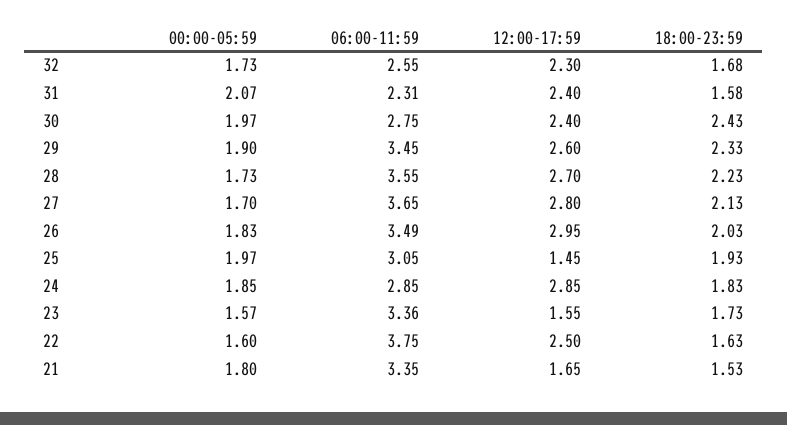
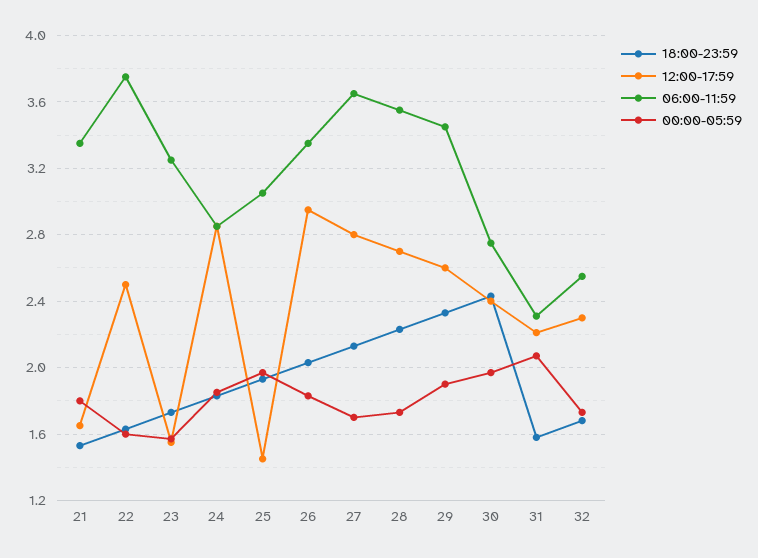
  {
    "00:00-05:59": {
      "32": 1.73,
      "31": 2.07,
      "30": 1.97,
      "29": 1.9,
      "28": 1.73,
      "27": 1.7,
      "26": 1.83,
      "25": 1.97,
      "24": 1.85,
      "23": 1.57,
      "22": 1.6,
      "21": 1.8
    },
    "06:00-11:59": {
      "32": 2.55,
      "31": 2.31,
      "30": 2.75,
      "29": 3.45,
      "28": 3.55,
      "27": 3.65,
-     "26": 3.49,
+     "26": 3.35,
      "25": 3.05,
      "24": 2.85,
-     "23": 3.36,
+     "23": 3.25,
      "22": 3.75,
      "21": 3.35
    },
    "12:00-17:59": {
      "32": 2.3,
-     "31": 2.4,
+     "31": 2.2,
      "30": 2.4,
      "29": 2.6,
      "28": 2.7,
      "27": 2.8,
      "26": 2.95,
      "25": 1.45,
      "24": 2.85,
      "23": 1.55,
      "22": 2.5,
      "21": 1.65
    },
    "18:00-23:59": {
      "32": 1.68,
      "31": 1.58,
      "30": 2.43,
      "29": 2.33,
      "28": 2.23,
      "27": 2.13,
      "26": 2.03,
      "25": 1.93,
      "24": 1.83,
      "23": 1.73,
      "22": 1.63,
      "21": 1.53
    }
  }

